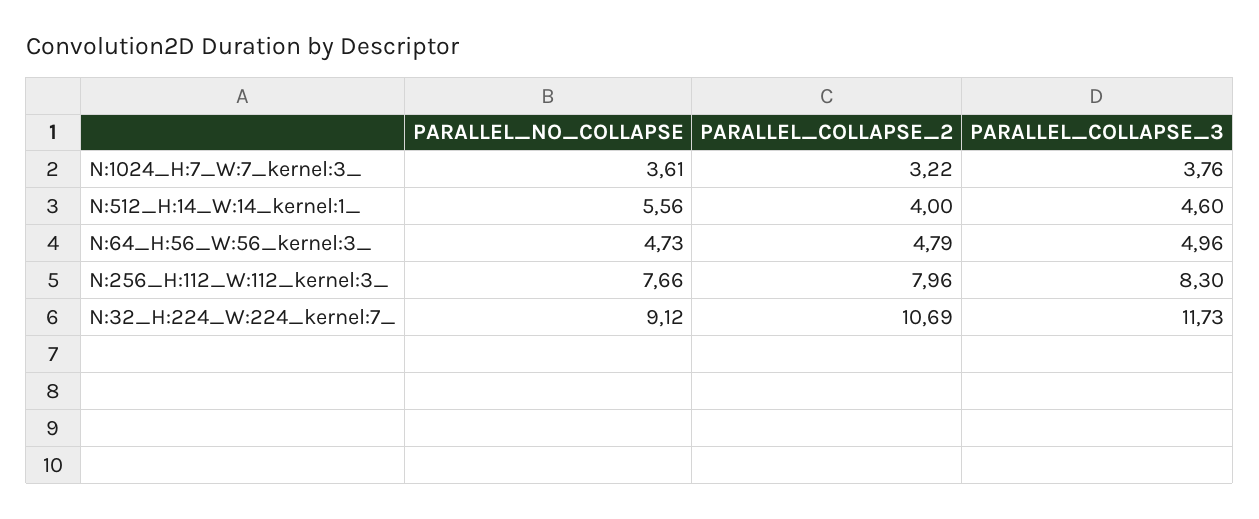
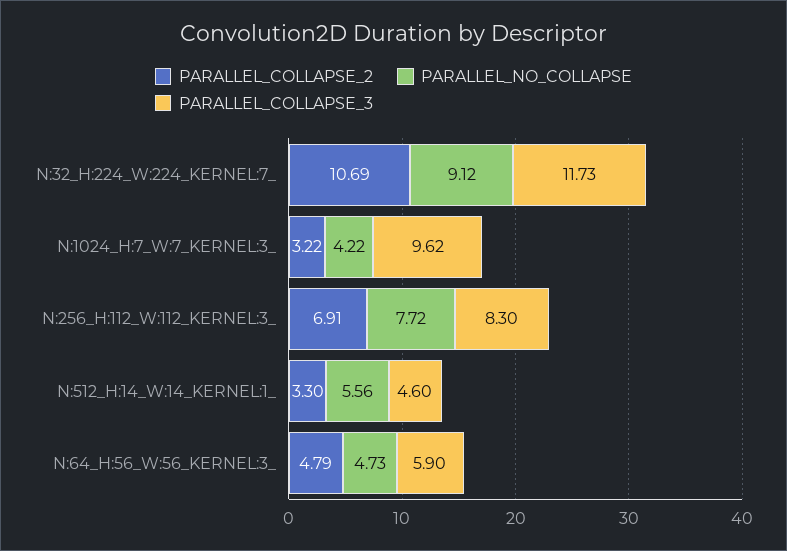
  {
    "PARALLEL_NO_COLLAPSE": {
-     "N:1024_H:7_W:7_kernel:3_": 3.61,
+     "N:1024_H:7_W:7_kernel:3_": 4.22,
      "N:512_H:14_W:14_kernel:1_": 5.56,
      "N:64_H:56_W:56_kernel:3_": 4.73,
-     "N:256_H:112_W:112_kernel:3_": 7.66,
+     "N:256_H:112_W:112_kernel:3_": 7.72,
      "N:32_H:224_W:224_kernel:7_": 9.12
    },
    "PARALLEL_COLLAPSE_2": {
      "N:1024_H:7_W:7_kernel:3_": 3.22,
-     "N:512_H:14_W:14_kernel:1_": 4,
+     "N:512_H:14_W:14_kernel:1_": 3.3,
      "N:64_H:56_W:56_kernel:3_": 4.79,
-     "N:256_H:112_W:112_kernel:3_": 7.96,
+     "N:256_H:112_W:112_kernel:3_": 6.91,
      "N:32_H:224_W:224_kernel:7_": 10.69
    },
    "PARALLEL_COLLAPSE_3": {
-     "N:1024_H:7_W:7_kernel:3_": 3.76,
+     "N:1024_H:7_W:7_kernel:3_": 9.62,
      "N:512_H:14_W:14_kernel:1_": 4.6,
-     "N:64_H:56_W:56_kernel:3_": 4.96,
+     "N:64_H:56_W:56_kernel:3_": 5.9,
      "N:256_H:112_W:112_kernel:3_": 8.3,
      "N:32_H:224_W:224_kernel:7_": 11.73
    }
  }

